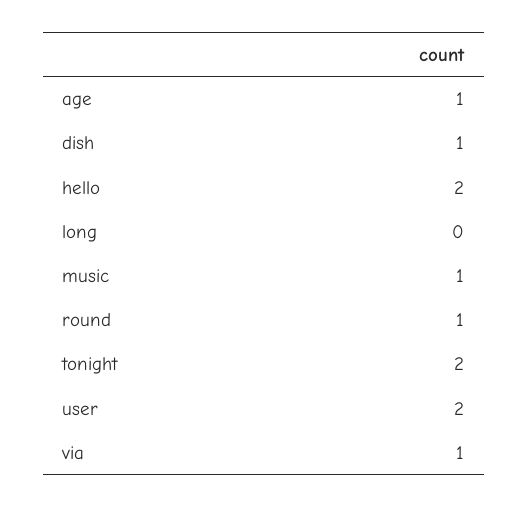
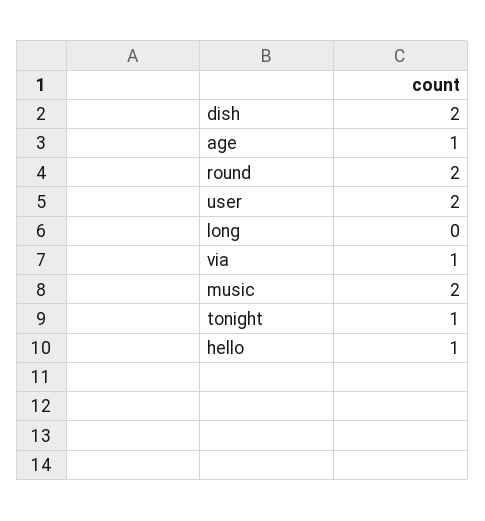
  {
    "age": 1,
-   "dish": 1,
+   "dish": 2,
-   "hello": 2,
+   "hello": 1,
    "long": 0,
-   "music": 1,
+   "music": 2,
-   "round": 1,
+   "round": 2,
-   "tonight": 2,
+   "tonight": 1,
    "user": 2,
    "via": 1
  }

